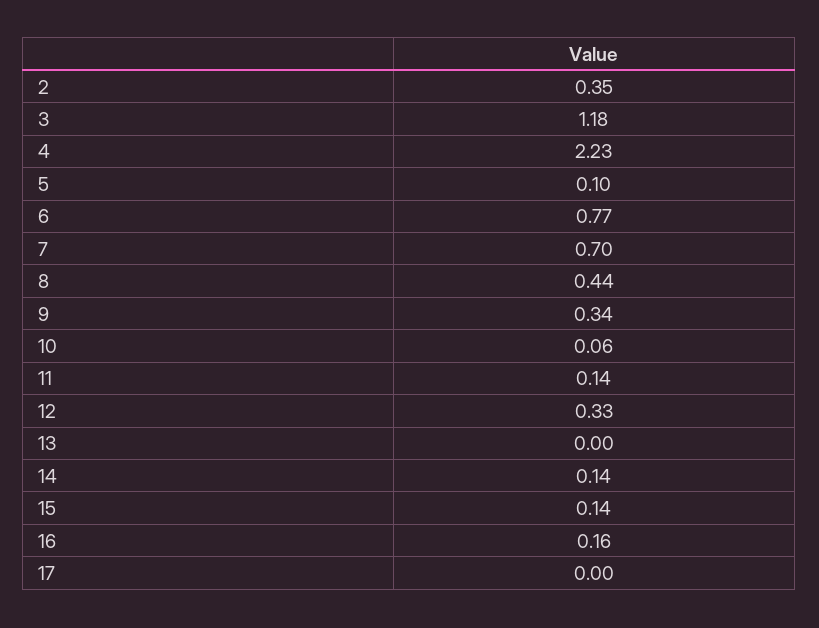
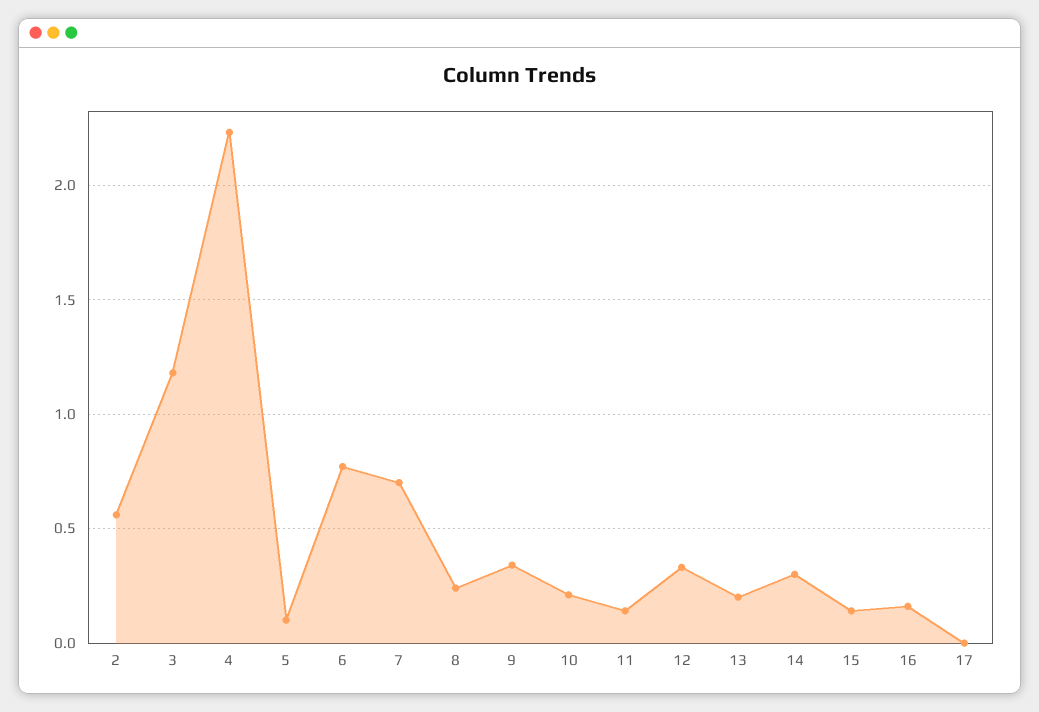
  {
-   "2": 0.35,
+   "2": 0.55,
    "3": 1.18,
    "4": 2.23,
    "5": 0.1,
    "6": 0.77,
    "7": 0.7,
-   "8": 0.44,
+   "8": 0.25,
    "9": 0.34,
-   "10": 0.06,
+   "10": 0.2,
    "11": 0.14,
    "12": 0.33,
-   "13": 0,
+   "13": 0.2,
-   "14": 0.14,
+   "14": 0.3,
    "15": 0.14,
    "16": 0.16,
    "17": 0
  }

